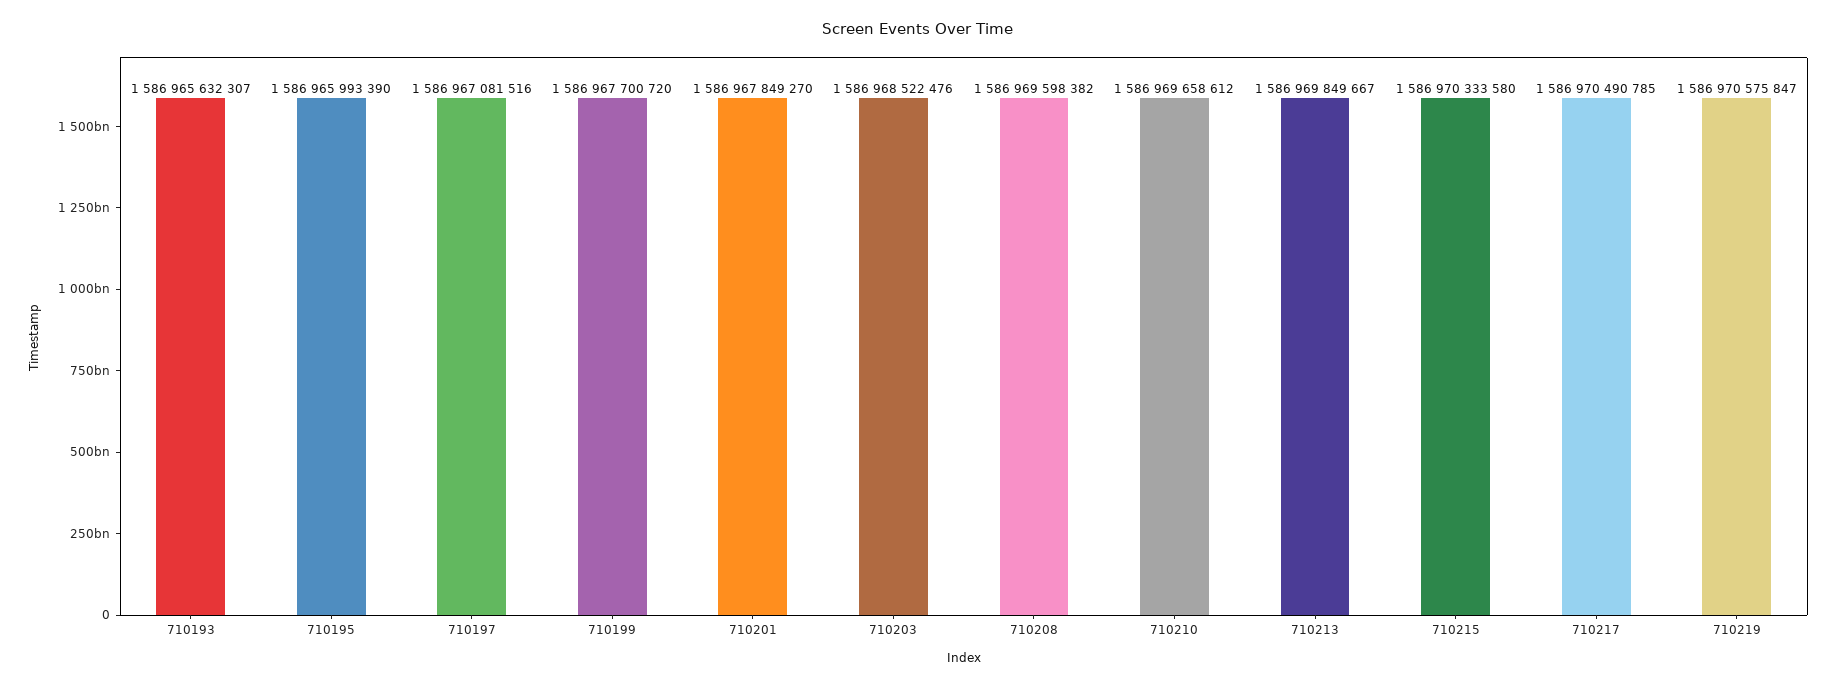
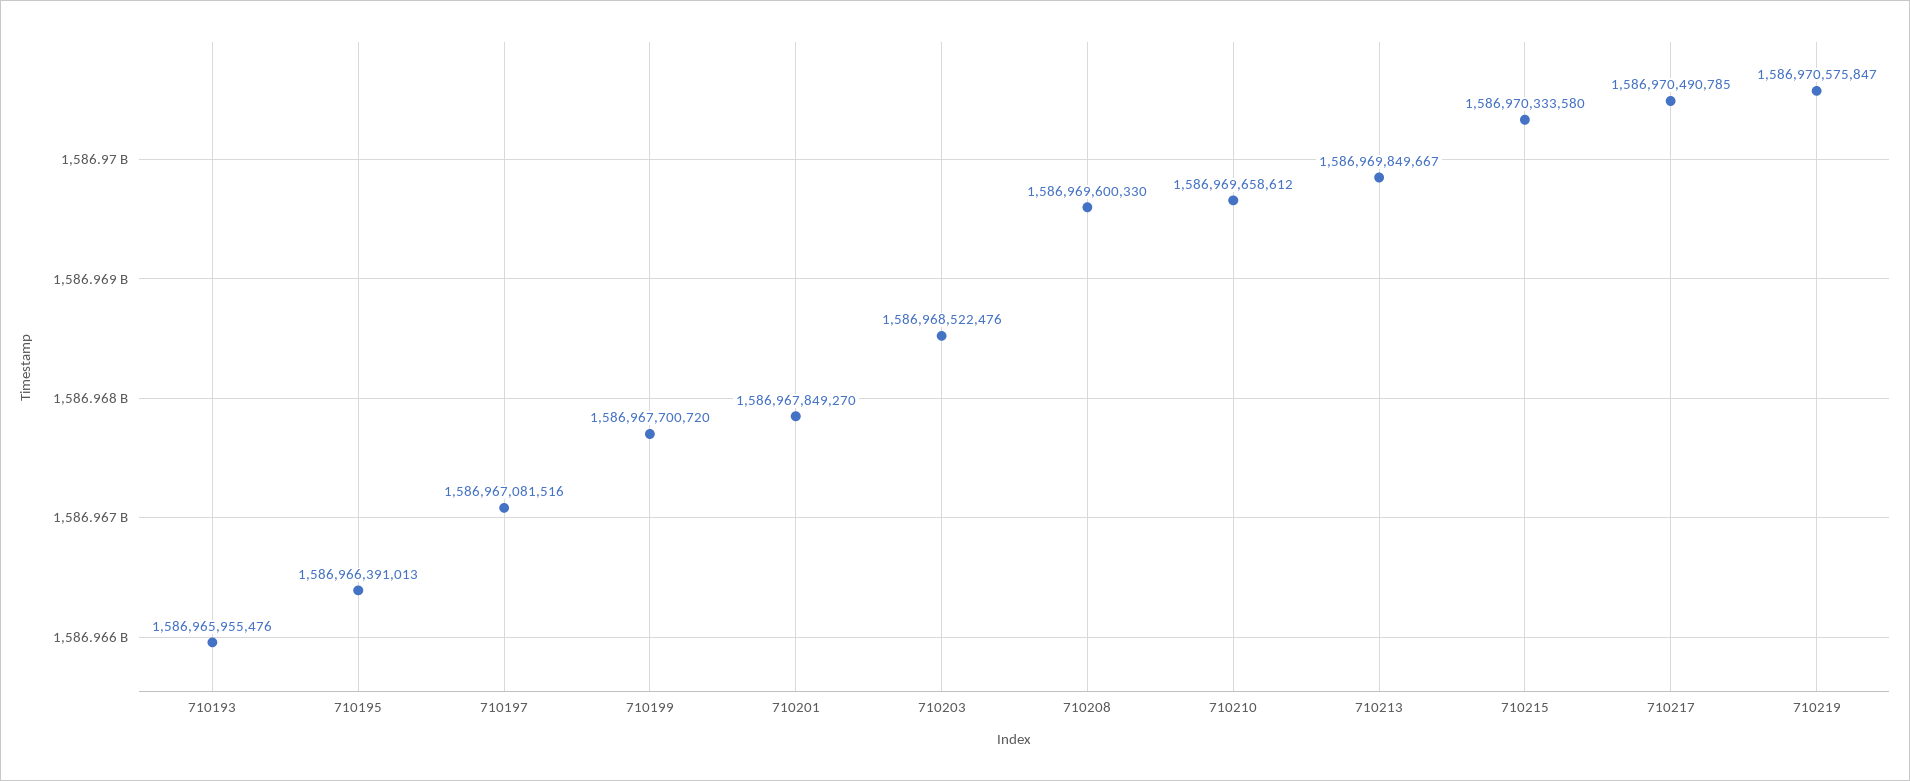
  {
-   "710193": 1586965632307,
+   "710193": 1586965955476,
-   "710195": 1586965993390,
+   "710195": 1586966391013,
    "710197": 1586967081516,
    "710199": 1586967700720,
    "710201": 1586967849270,
    "710203": 1586968522476,
-   "710208": 1586969598382,
+   "710208": 1586969600330,
    "710210": 1586969658612,
    "710213": 1586969849667,
    "710215": 1586970333580,
    "710217": 1586970490785,
    "710219": 1586970575847
  }

